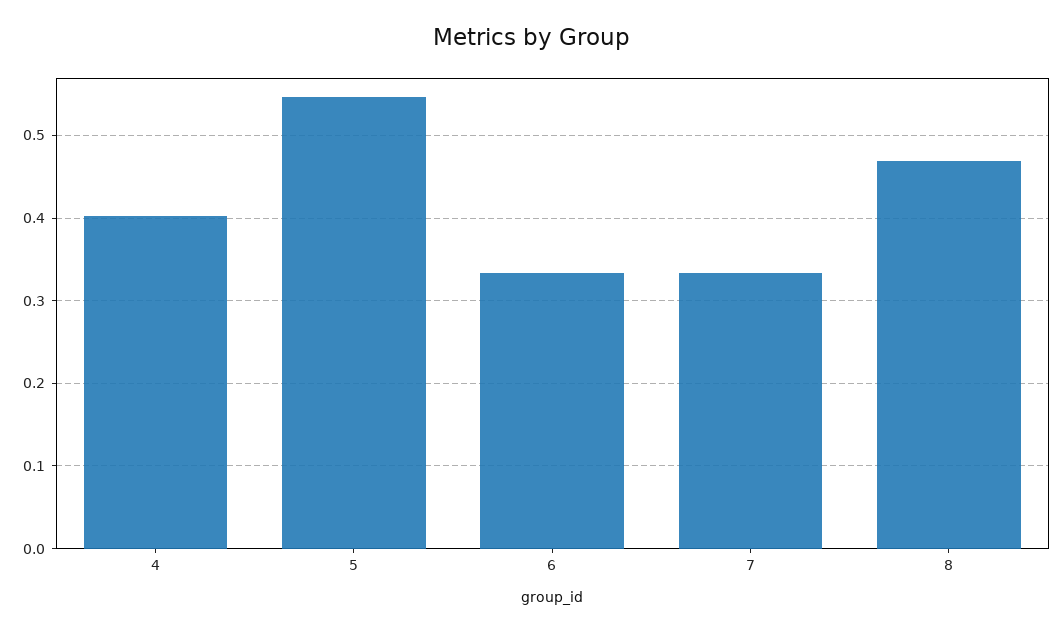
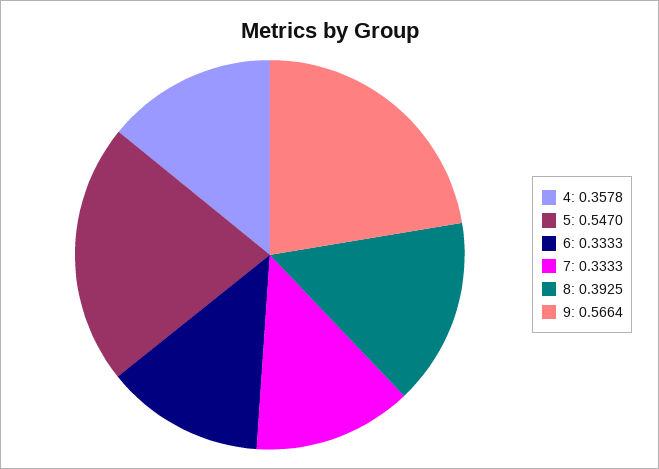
  {
-   "4": 0.4,
+   "4": 0.3578,
    "5": 0.547,
    "6": 0.3333,
    "7": 0.3333,
-   "8": 0.47
+   "8": 0.3925,
+   "9": 0.5664
  }

